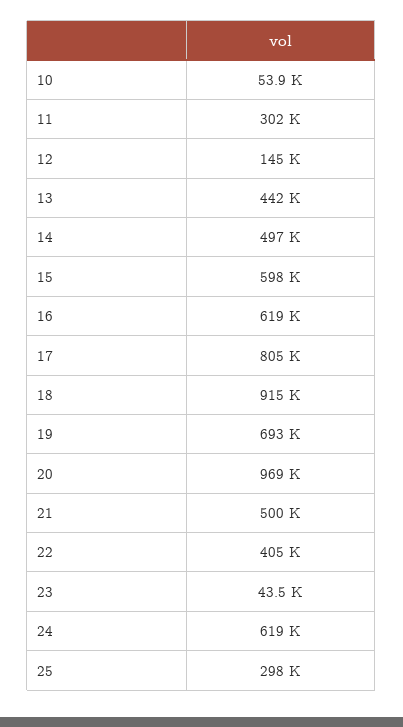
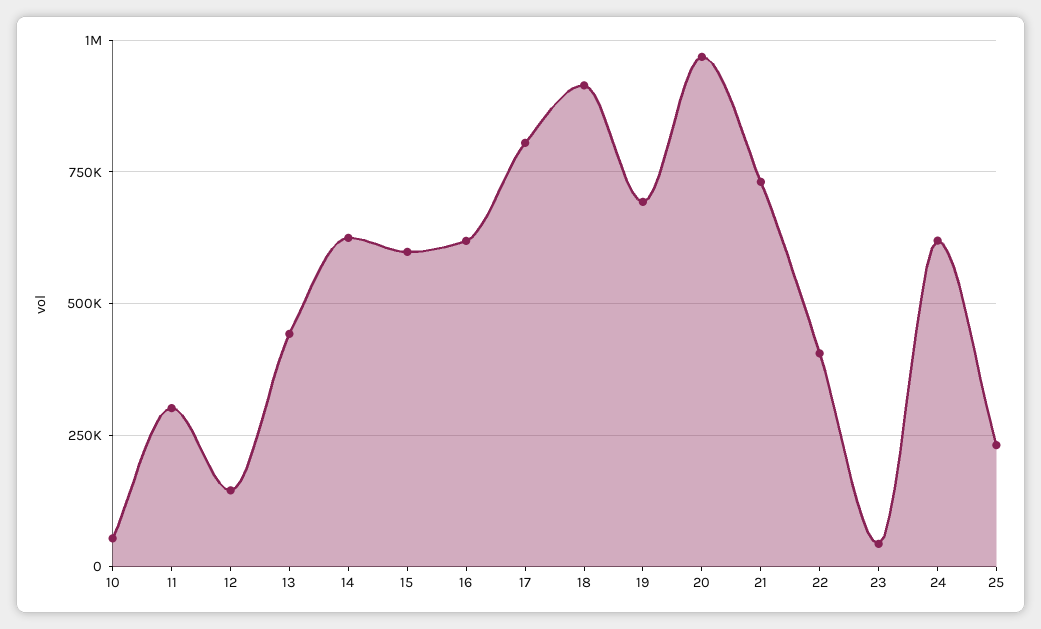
  {
    "10": 53900,
    "11": 302000,
    "12": 145000,
    "13": 442000,
-   "14": 497000,
+   "14": 625000,
    "15": 598000,
    "16": 619000,
    "17": 805000,
    "18": 915000,
    "19": 693000,
    "20": 969000,
-   "21": 500000,
+   "21": 725000,
    "22": 405000,
    "23": 43500,
    "24": 619000,
-   "25": 298000
+   "25": 225000
  }

